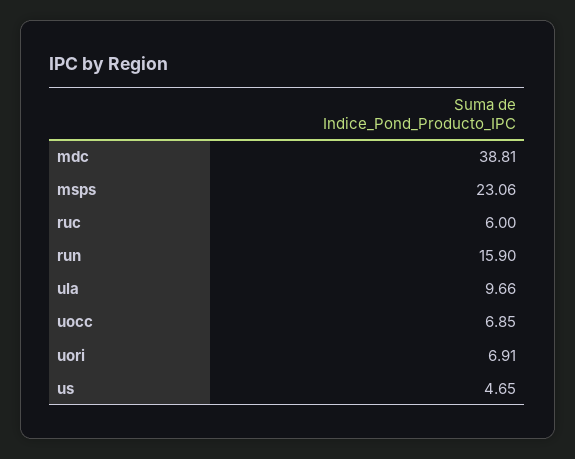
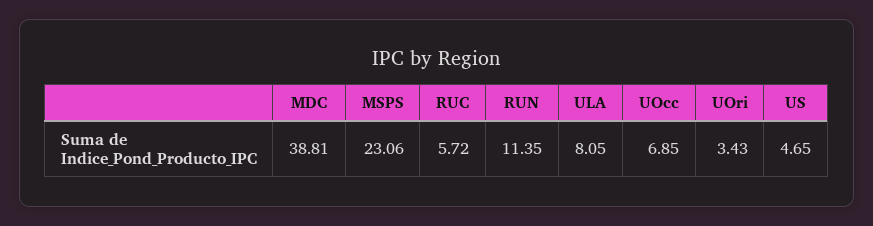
  {
    "mdc": 38.81,
    "msps": 23.06,
-   "ruc": 6,
+   "ruc": 5.72,
-   "run": 15.9,
+   "run": 11.35,
-   "ula": 9.66,
+   "ula": 8.05,
    "uocc": 6.85,
-   "uori": 6.91,
+   "uori": 3.43,
    "us": 4.65
  }

